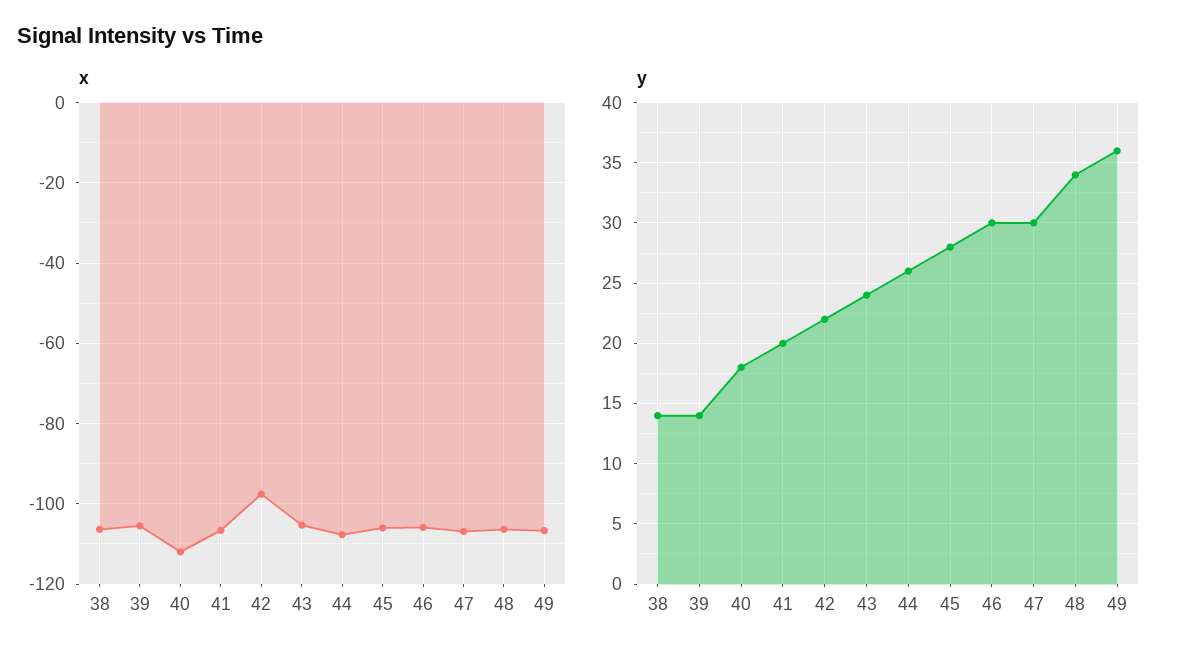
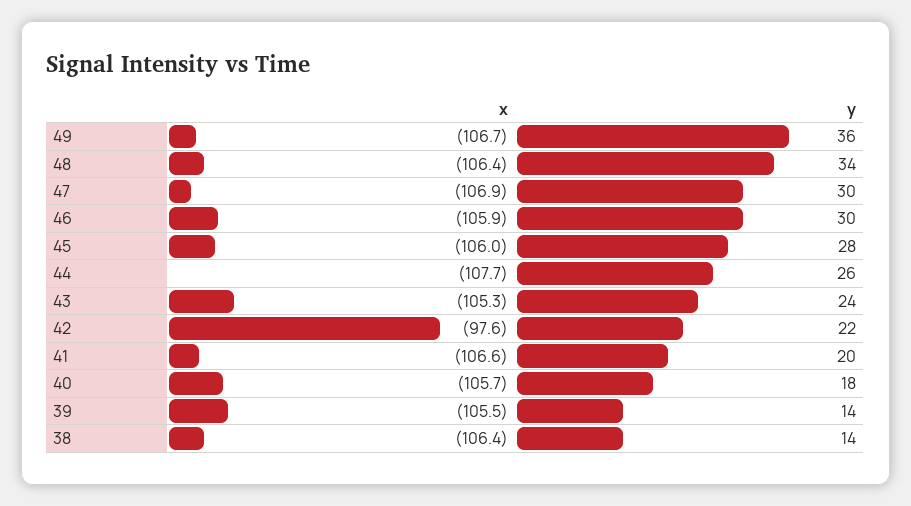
  {
    "x": {
      "38": -106.4,
      "39": -105.5,
-     "40": -112,
+     "40": -105.7,
      "41": -106.6,
      "42": -97.6,
      "43": -105.3,
      "44": -107.7,
      "45": -106,
      "46": -105.9,
      "47": -106.9,
      "48": -106.4,
      "49": -106.7
    },
    "y": {
      "38": 14,
      "39": 14,
      "40": 18,
      "41": 20,
      "42": 22,
      "43": 24,
      "44": 26,
      "45": 28,
      "46": 30,
      "47": 30,
      "48": 34,
      "49": 36
    }
  }

